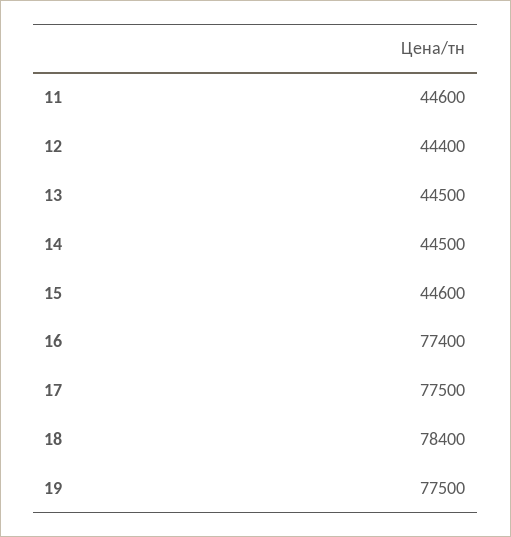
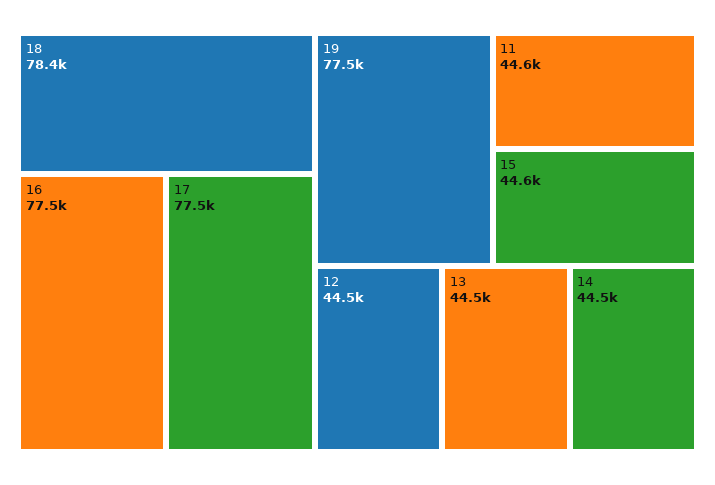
  {
    "11": 44600,
-   "12": 44400,
+   "12": 44500,
    "13": 44500,
    "14": 44500,
    "15": 44600,
-   "16": 77400,
+   "16": 77500,
    "17": 77500,
    "18": 78400,
    "19": 77500
  }

